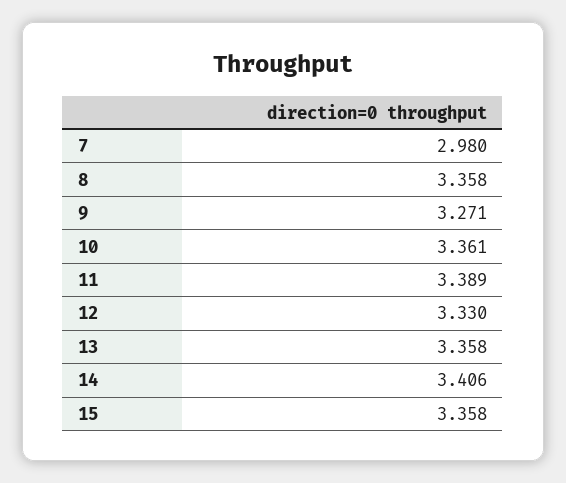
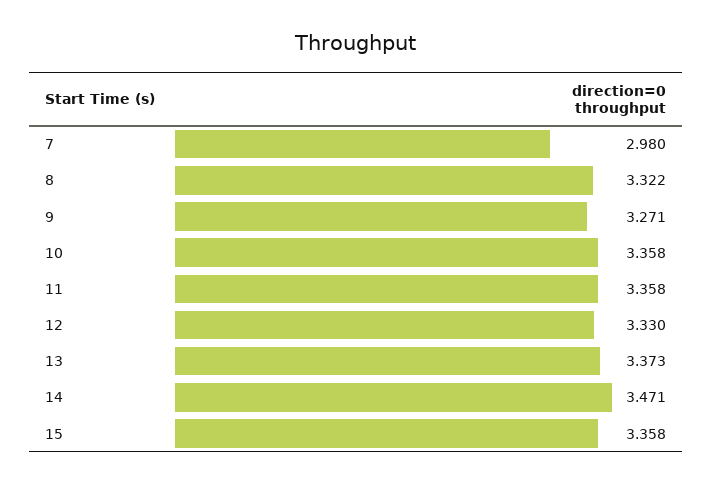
  {
    "7": 2.98,
-   "8": 3.358,
+   "8": 3.322,
    "9": 3.271,
-   "10": 3.361,
+   "10": 3.358,
-   "11": 3.389,
+   "11": 3.358,
    "12": 3.33,
-   "13": 3.358,
+   "13": 3.373,
-   "14": 3.406,
+   "14": 3.471,
    "15": 3.358
  }

